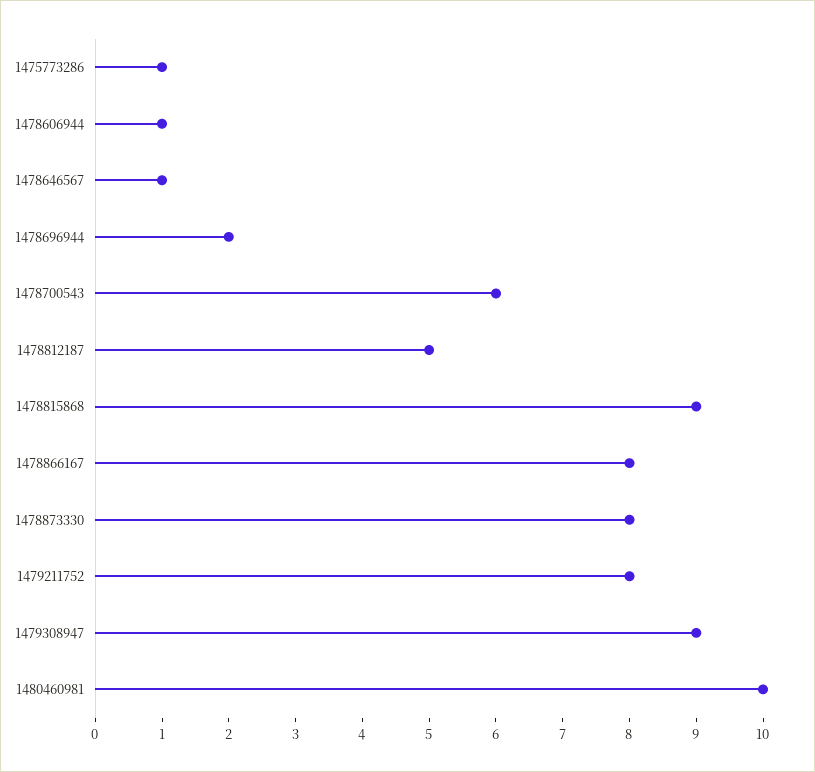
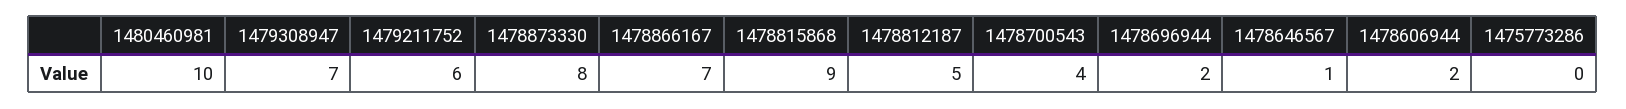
  {
-   "1475773286": 1,
+   "1475773286": 0,
-   "1478606944": 1,
+   "1478606944": 2,
    "1478646567": 1,
    "1478696944": 2,
-   "1478700543": 6,
+   "1478700543": 4,
    "1478812187": 5,
    "1478815868": 9,
-   "1478866167": 8,
+   "1478866167": 7,
    "1478873330": 8,
-   "1479211752": 8,
+   "1479211752": 6,
-   "1479308947": 9,
+   "1479308947": 7,
    "1480460981": 10
  }

